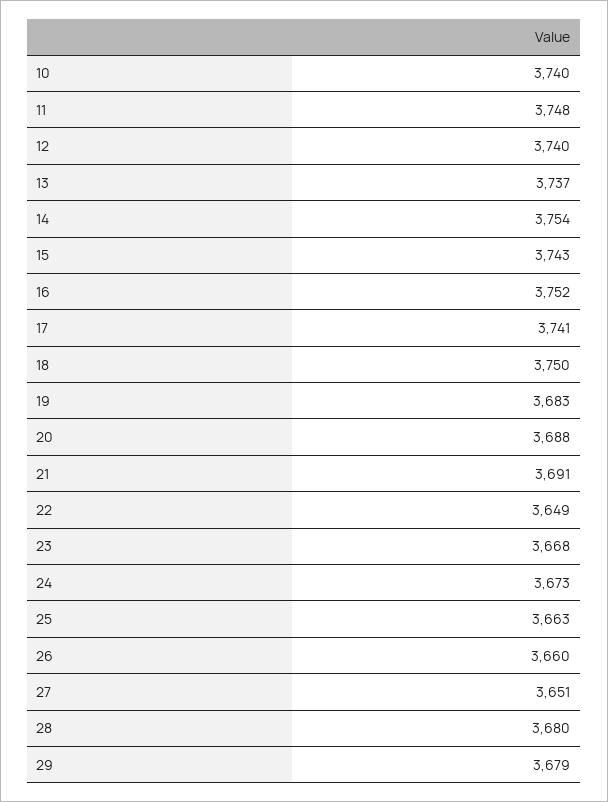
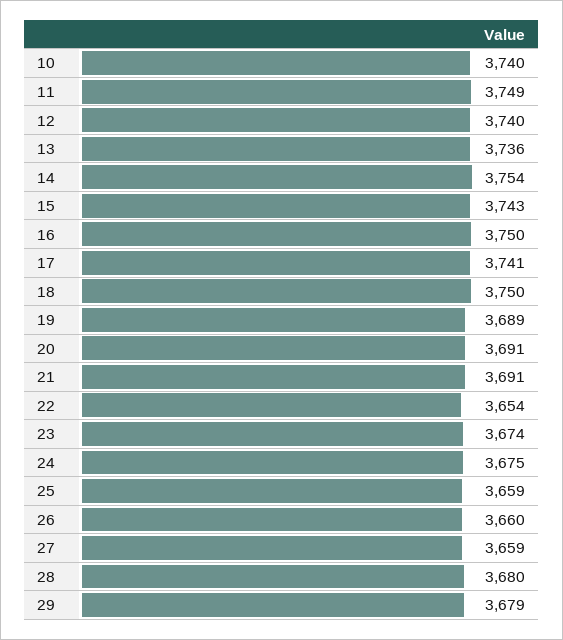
  {
    "10": 3740,
-   "11": 3748,
+   "11": 3749,
    "12": 3740,
-   "13": 3737,
+   "13": 3736,
    "14": 3754,
    "15": 3743,
-   "16": 3752,
+   "16": 3750,
    "17": 3741,
    "18": 3750,
-   "19": 3683,
+   "19": 3689,
-   "20": 3688,
+   "20": 3691,
    "21": 3691,
-   "22": 3649,
+   "22": 3654,
-   "23": 3668,
+   "23": 3674,
-   "24": 3673,
+   "24": 3675,
-   "25": 3663,
+   "25": 3659,
    "26": 3660,
-   "27": 3651,
+   "27": 3659,
    "28": 3680,
    "29": 3679
  }

